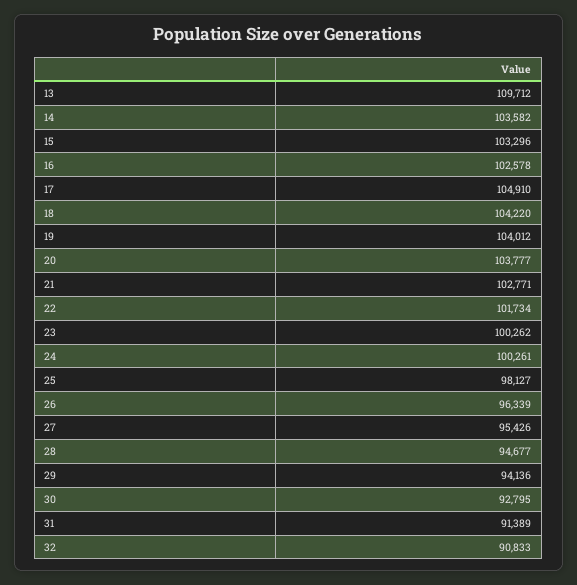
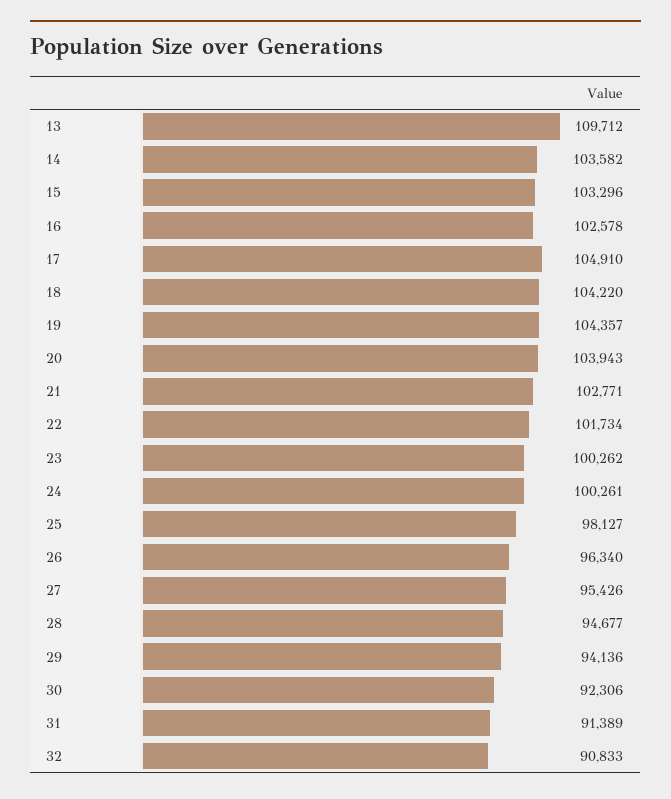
  {
    "13": 109712,
    "14": 103582,
    "15": 103296,
    "16": 102578,
    "17": 104910,
    "18": 104220,
-   "19": 104012,
+   "19": 104357,
-   "20": 103777,
+   "20": 103943,
    "21": 102771,
    "22": 101734,
    "23": 100262,
    "24": 100261,
    "25": 98127,
-   "26": 96339,
+   "26": 96340,
    "27": 95426,
    "28": 94677,
    "29": 94136,
-   "30": 92795,
+   "30": 92306,
    "31": 91389,
    "32": 90833
  }

